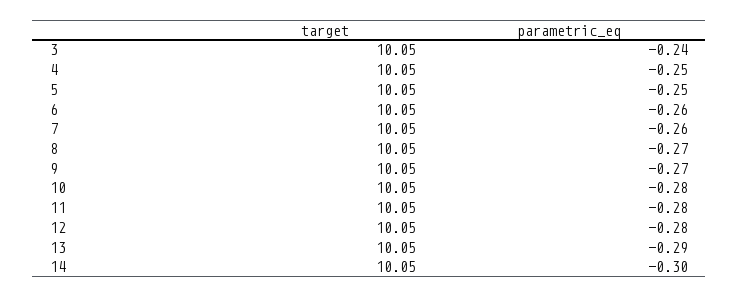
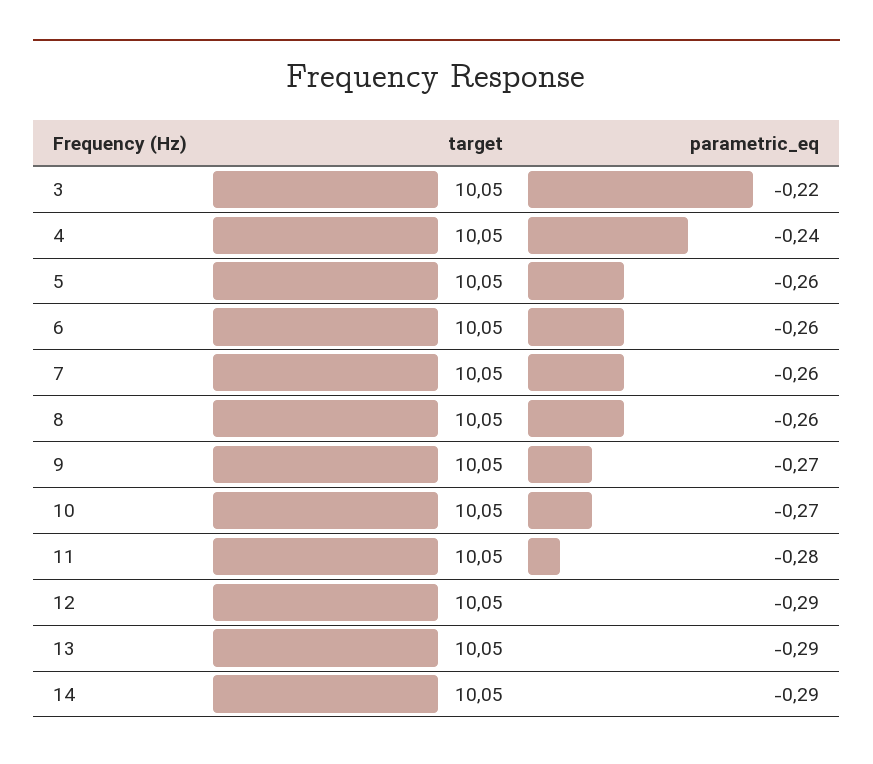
  {
    "target": {
      "3": 10.05,
      "4": 10.05,
      "5": 10.05,
      "6": 10.05,
      "7": 10.05,
      "8": 10.05,
      "9": 10.05,
      "10": 10.05,
      "11": 10.05,
      "12": 10.05,
      "13": 10.05,
      "14": 10.05
    },
    "parametric_eq": {
-     "3": -0.24,
+     "3": -0.22,
-     "4": -0.25,
+     "4": -0.24,
-     "5": -0.25,
+     "5": -0.26,
      "6": -0.26,
      "7": -0.26,
-     "8": -0.27,
+     "8": -0.26,
      "9": -0.27,
-     "10": -0.28,
+     "10": -0.27,
      "11": -0.28,
-     "12": -0.28,
+     "12": -0.29,
      "13": -0.29,
-     "14": -0.3
+     "14": -0.29
    }
  }

